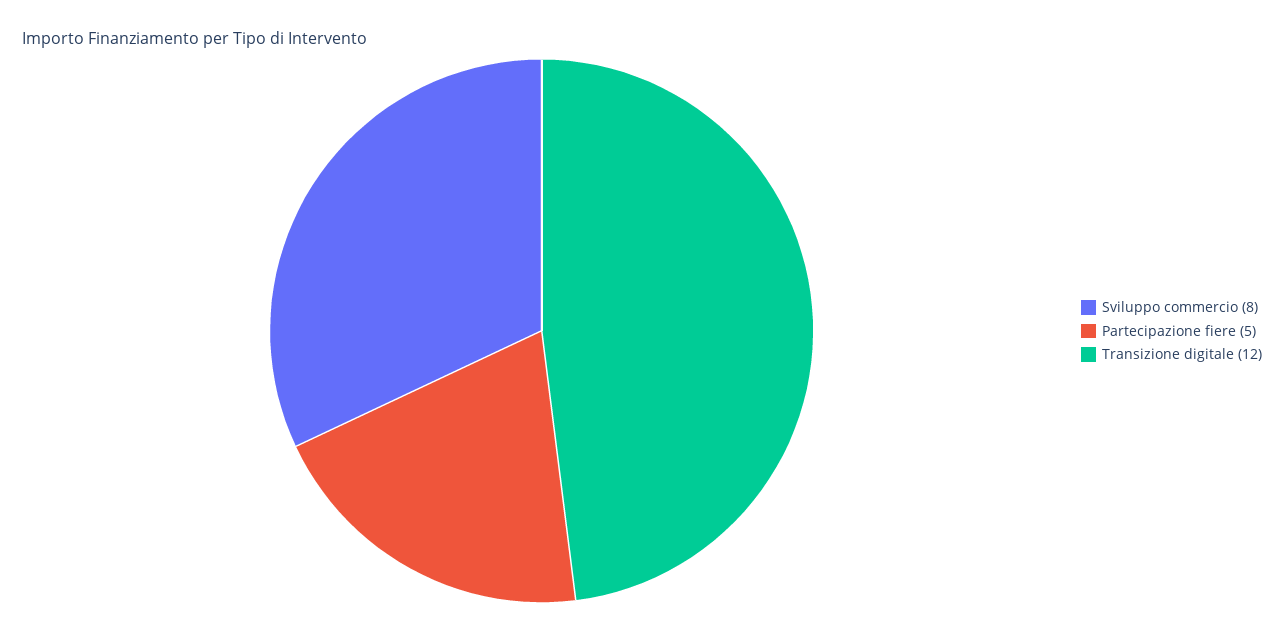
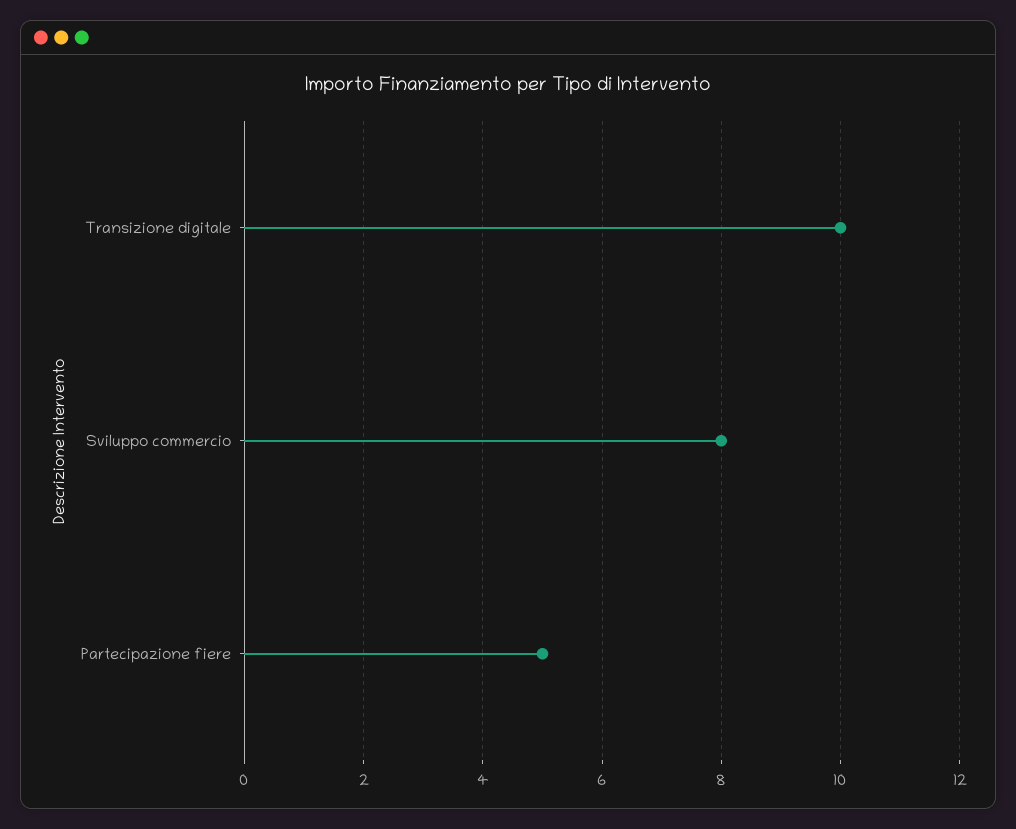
  {
    "Sviluppo commercio": 8,
    "Partecipazione fiere": 5,
-   "Transizione digitale": 12
+   "Transizione digitale": 10
  }

